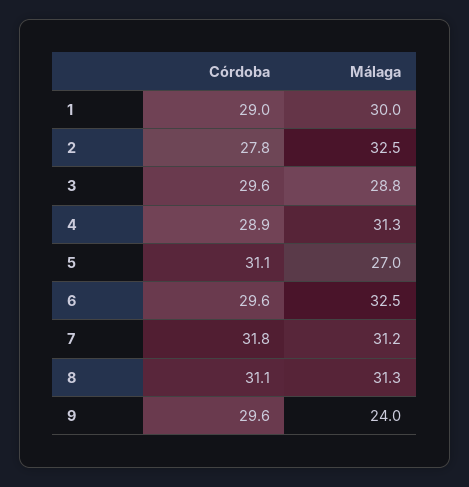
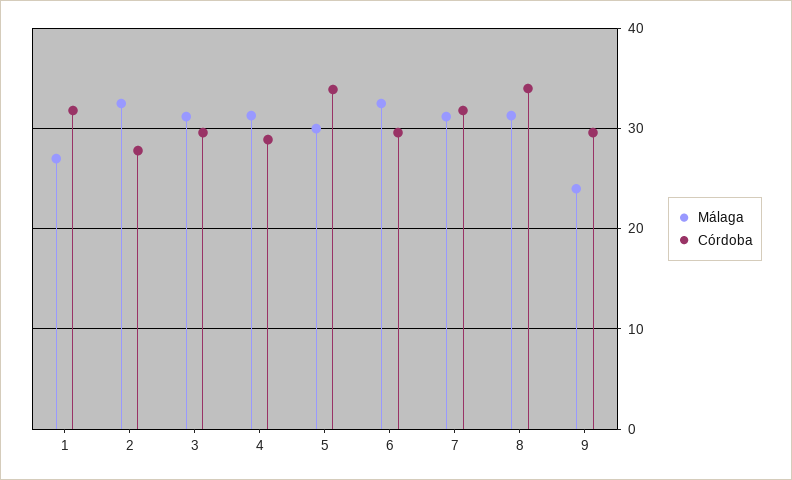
  {
    "Córdoba": {
-     "1": 29,
+     "1": 32,
      "2": 27.8,
      "3": 29.6,
      "4": 28.9,
-     "5": 31.1,
+     "5": 34,
      "6": 29.6,
      "7": 31.8,
-     "8": 31.1,
+     "8": 34,
      "9": 29.6
    },
    "Málaga": {
-     "1": 30,
+     "1": 27,
      "2": 32.5,
-     "3": 28.8,
+     "3": 31,
      "4": 31.3,
-     "5": 27,
+     "5": 30,
      "6": 32.5,
      "7": 31.2,
      "8": 31.3,
      "9": 24
    }
  }

